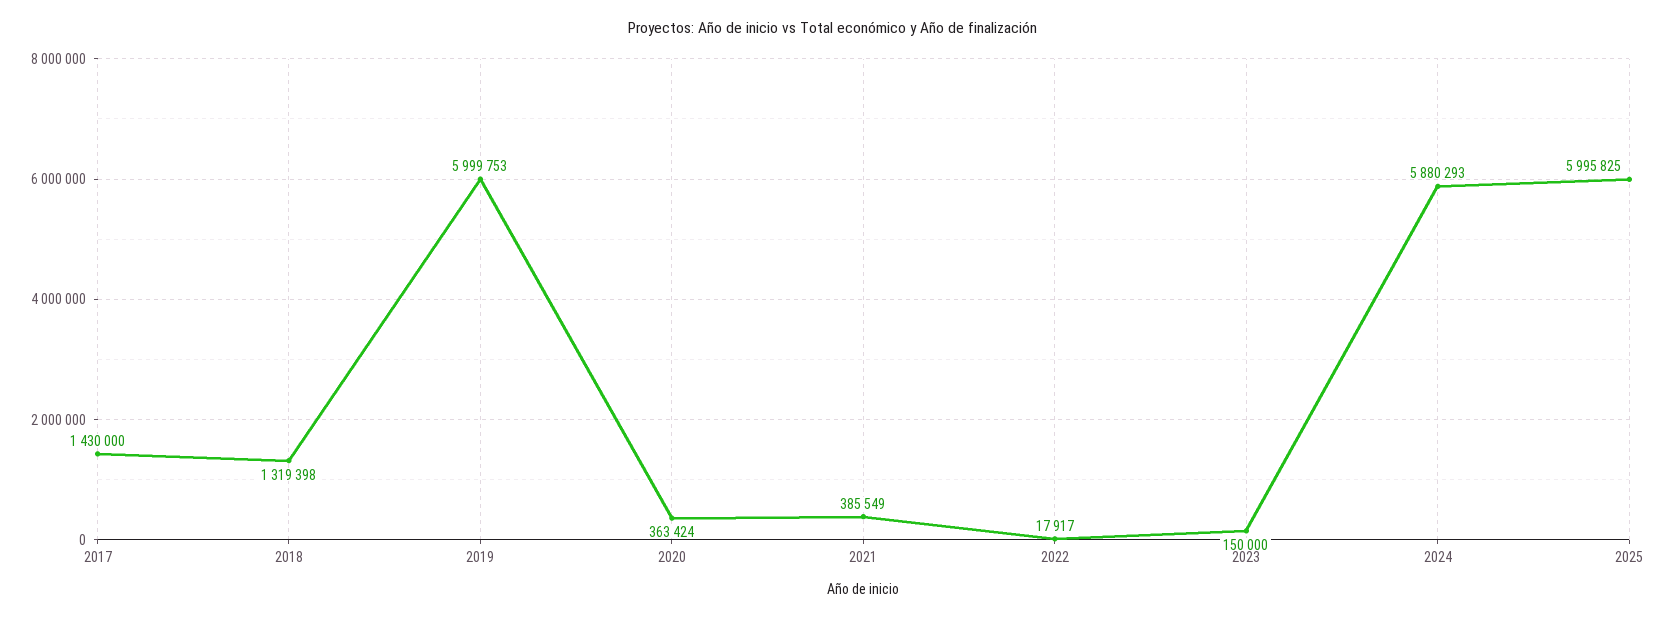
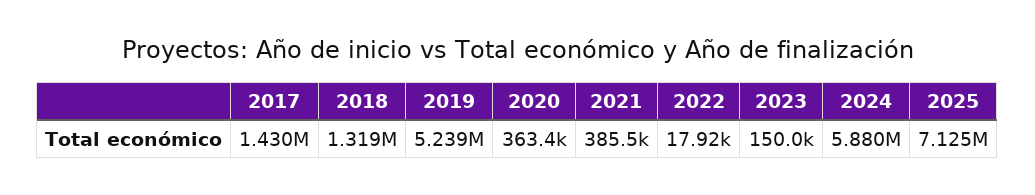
  {
    "2017": 1430000,
    "2018": 1319398,
-   "2019": 5999753,
+   "2019": 5239000,
    "2020": 363424,
    "2021": 385549,
    "2022": 17917,
    "2023": 150000,
    "2024": 5880293,
-   "2025": 5995825
+   "2025": 7125000
  }

